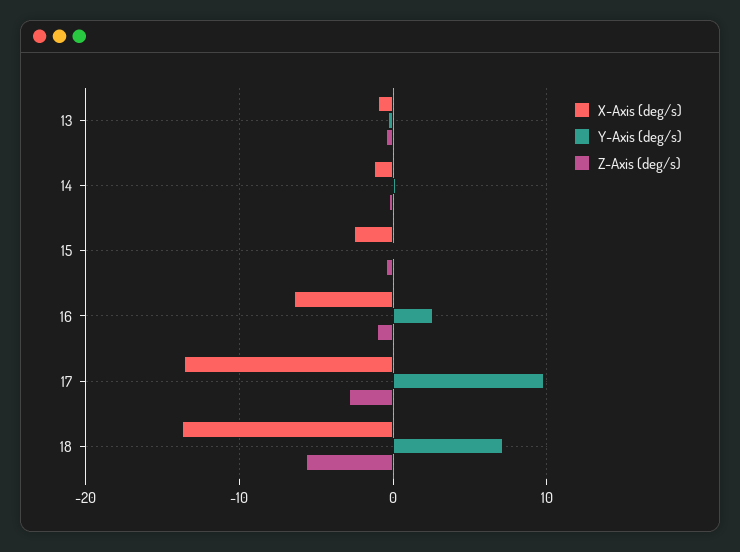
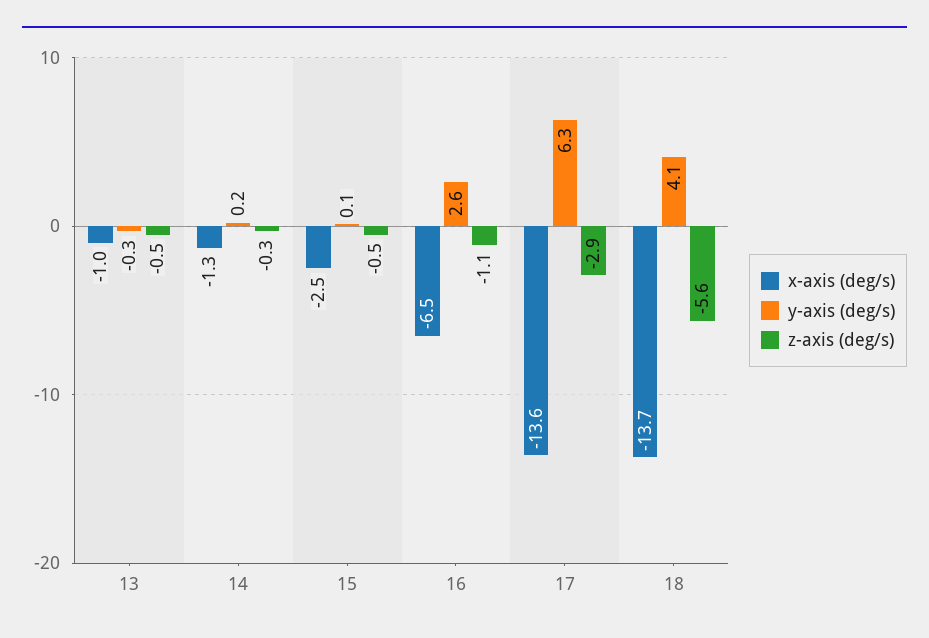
  {
    "X-Axis (deg/s)": {
      "13": -1,
      "14": -1.3,
      "15": -2.5,
      "16": -6.5,
      "17": -13.6,
      "18": -13.7
    },
    "Y-Axis (deg/s)": {
      "13": -0.3,
      "14": 0.2,
      "15": 0.1,
      "16": 2.6,
-     "17": 10,
+     "17": 6.3,
-     "18": 7
+     "18": 4.1
    },
    "Z-Axis (deg/s)": {
      "13": -0.5,
      "14": -0.3,
      "15": -0.5,
      "16": -1.1,
      "17": -2.9,
      "18": -5.6
    }
  }

